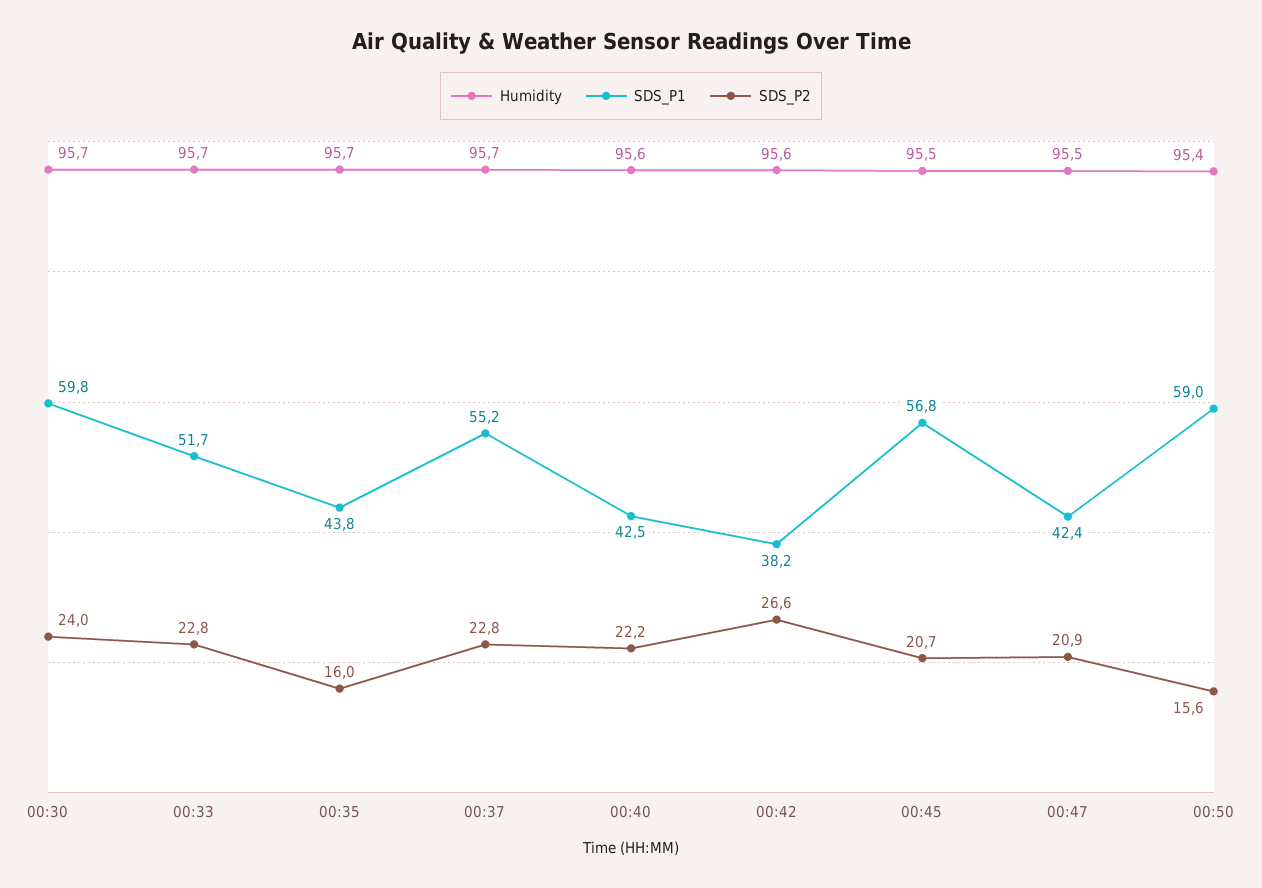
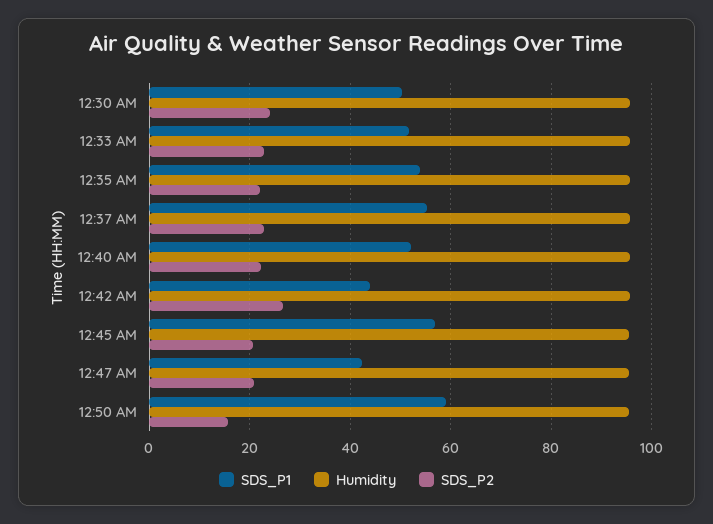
  {
    "Humidity": {
      "00:30": 95.7,
      "00:33": 95.7,
      "00:35": 95.7,
      "00:37": 95.7,
      "00:40": 95.6,
      "00:42": 95.6,
      "00:45": 95.5,
      "00:47": 95.5,
      "00:50": 95.4
    },
    "SDS_P1": {
-     "00:30": 59.8,
+     "00:30": 50,
      "00:33": 51.7,
-     "00:35": 43.8,
+     "00:35": 54,
      "00:37": 55.2,
-     "00:40": 42.5,
+     "00:40": 52,
-     "00:42": 38.2,
+     "00:42": 44,
      "00:45": 56.8,
      "00:47": 42.4,
      "00:50": 59
    },
    "SDS_P2": {
      "00:30": 24,
      "00:33": 22.8,
-     "00:35": 16,
+     "00:35": 22,
      "00:37": 22.8,
      "00:40": 22.2,
      "00:42": 26.6,
      "00:45": 20.7,
      "00:47": 20.9,
      "00:50": 15.6
    }
  }

